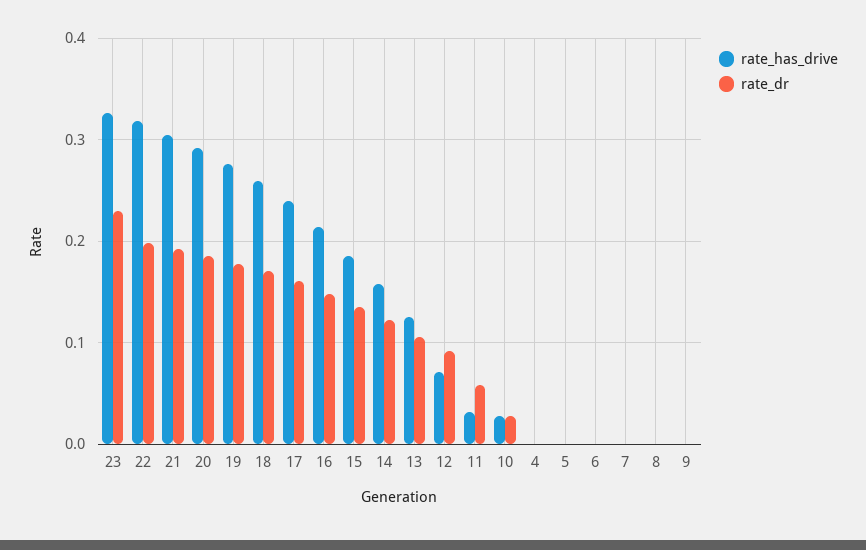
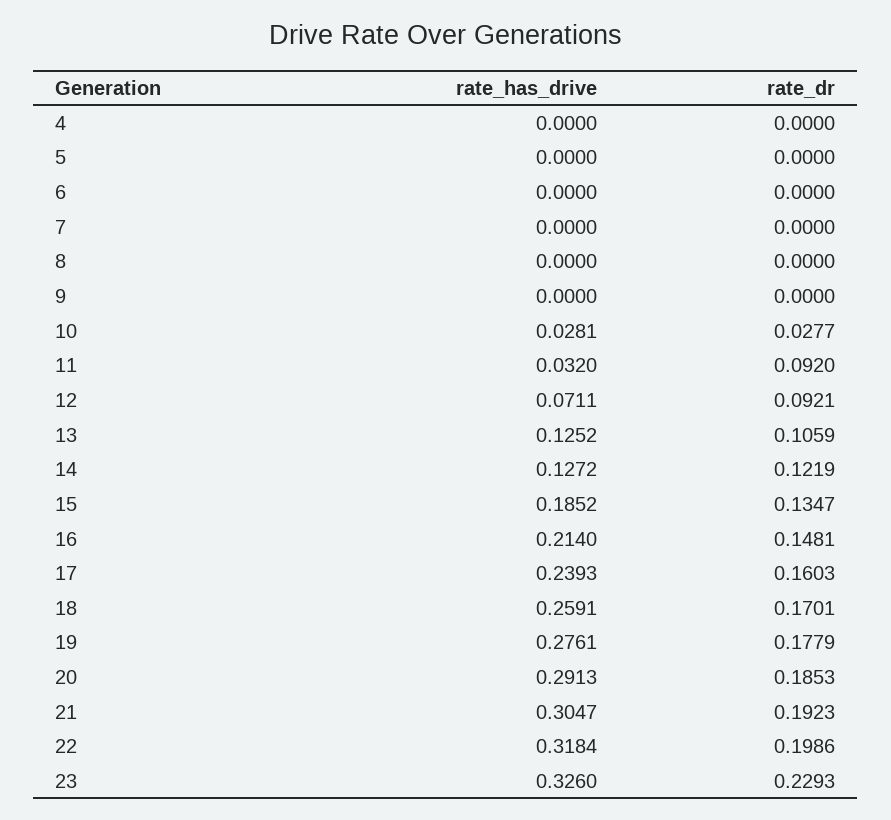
  {
    "rate_has_drive": {
      "23": 0.326,
      "22": 0.3184,
      "21": 0.3047,
      "20": 0.2913,
      "19": 0.2761,
      "18": 0.2591,
      "17": 0.2393,
      "16": 0.214,
      "15": 0.1852,
-     "14": 0.16,
+     "14": 0.1272,
      "13": 0.1252,
      "12": 0.0711,
      "11": 0.032,
      "10": 0.0281,
      "4": 0,
      "5": 0,
      "6": 0,
      "7": 0,
      "8": 0,
      "9": 0
    },
    "rate_dr": {
      "23": 0.2293,
      "22": 0.1986,
      "21": 0.1923,
      "20": 0.1853,
      "19": 0.1779,
      "18": 0.1701,
      "17": 0.1603,
      "16": 0.1481,
      "15": 0.1347,
      "14": 0.1219,
      "13": 0.1059,
      "12": 0.0921,
-     "11": 0.06,
+     "11": 0.092,
      "10": 0.0277,
      "4": 0,
      "5": 0,
      "6": 0,
      "7": 0,
      "8": 0,
      "9": 0
    }
  }

